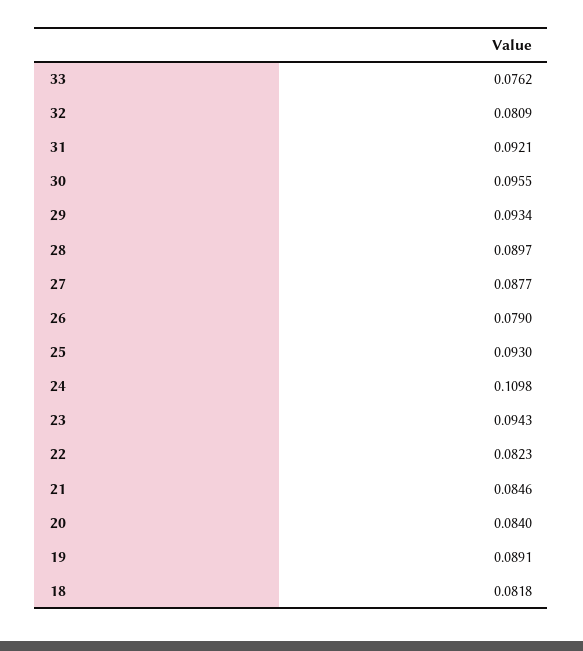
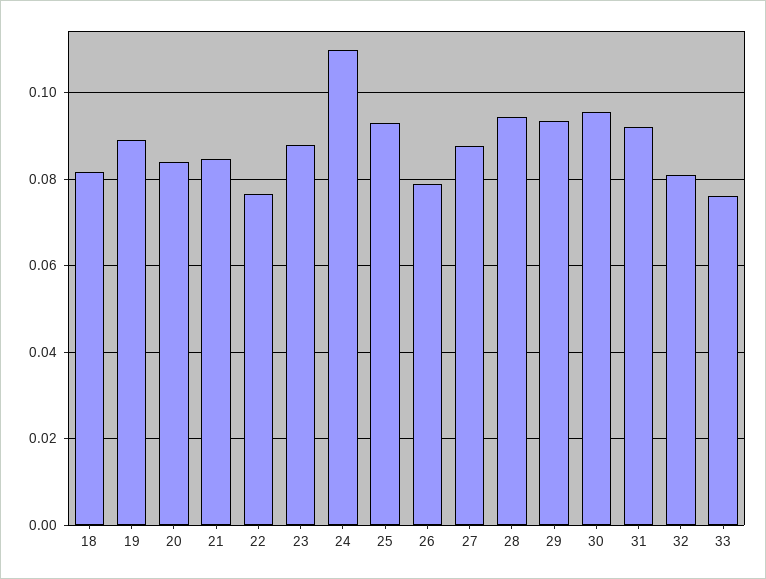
  {
    "33": 0.0762,
    "32": 0.0809,
    "31": 0.0921,
    "30": 0.0955,
    "29": 0.0934,
-   "28": 0.0897,
+   "28": 0.094,
    "27": 0.0877,
    "26": 0.079,
    "25": 0.093,
    "24": 0.1098,
-   "23": 0.0943,
+   "23": 0.088,
-   "22": 0.0823,
+   "22": 0.076,
    "21": 0.0846,
    "20": 0.084,
    "19": 0.0891,
    "18": 0.0818
  }

